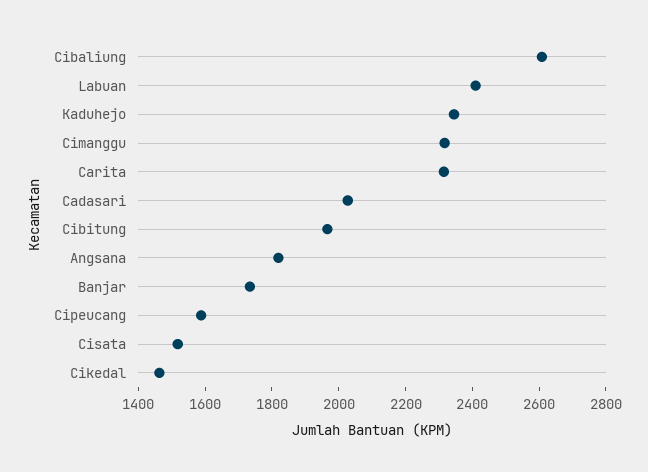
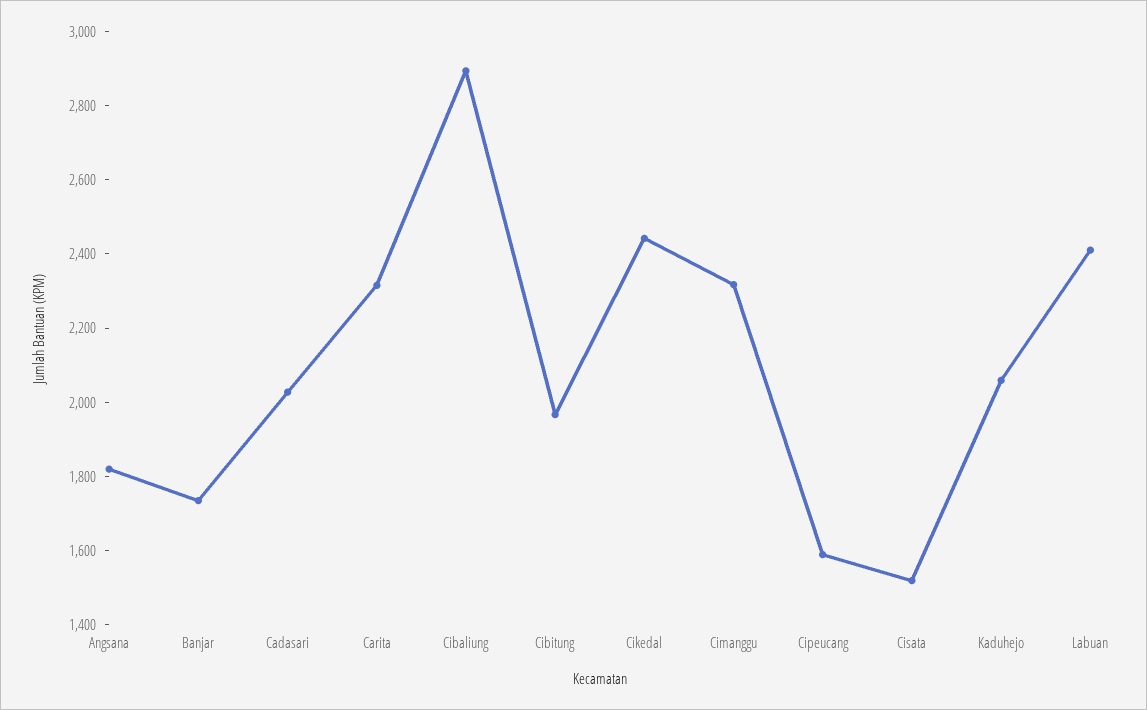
  {
-   "Cibaliung": 2600,
+   "Cibaliung": 2900,
    "Labuan": 2400,
-   "Kaduhejo": 2350,
+   "Kaduhejo": 2050,
    "Cimanggu": 2300,
    "Carita": 2300,
    "Cadasari": 2050,
    "Cibitung": 1950,
    "Angsana": 1800,
    "Banjar": 1750,
    "Cipeucang": 1600,
    "Cisata": 1500,
-   "Cikedal": 1450
+   "Cikedal": 2450
  }

